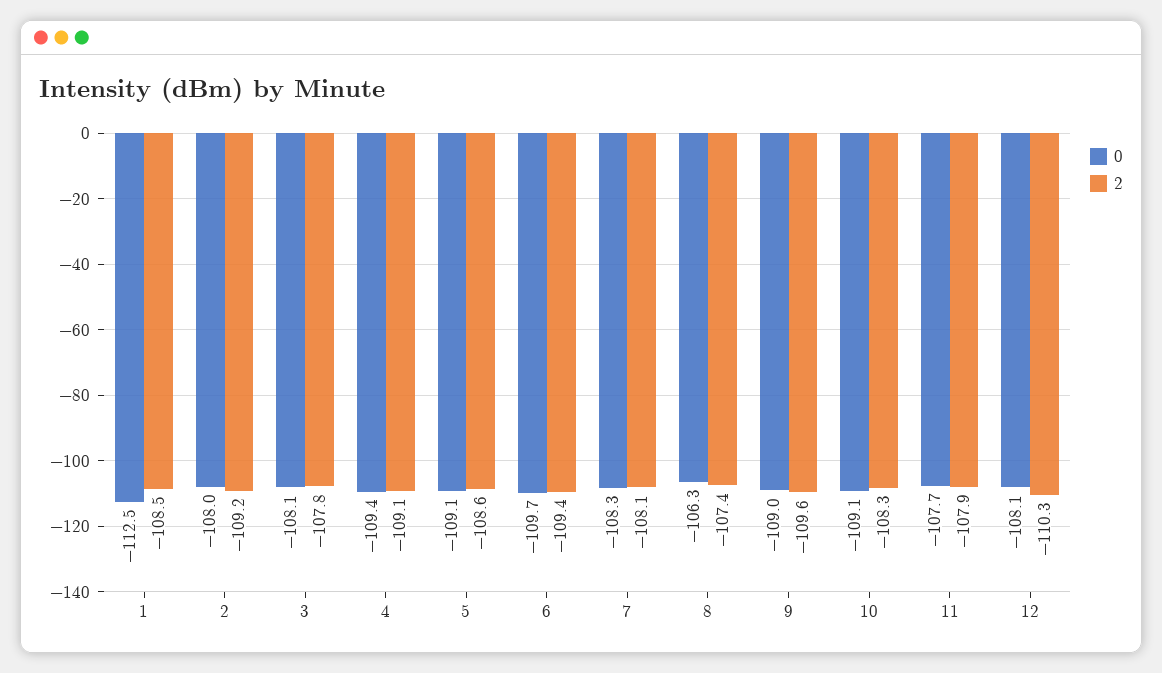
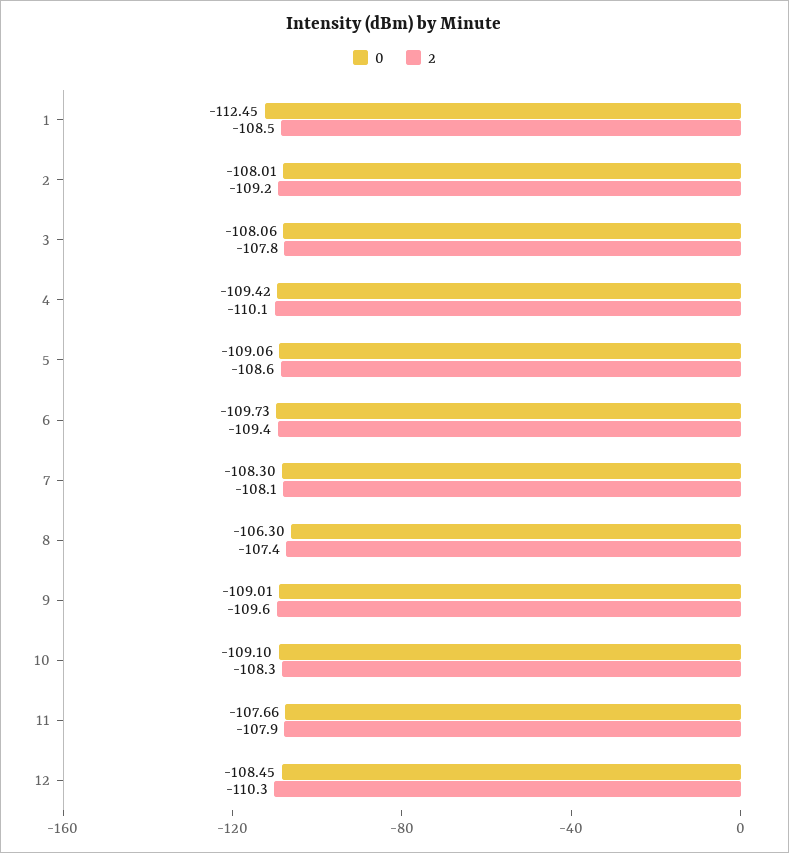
  {
    "0": {
      "1": -112.45,
      "2": -108.01,
      "3": -108.06,
      "4": -109.42,
      "5": -109.06,
      "6": -109.73,
      "7": -108.3,
      "8": -106.3,
      "9": -109.01,
      "10": -109.1,
      "11": -107.66,
-     "12": -108.1
+     "12": -108.45
    },
    "2": {
      "1": -108.5,
      "2": -109.2,
      "3": -107.8,
-     "4": -109.1,
+     "4": -110.1,
      "5": -108.6,
      "6": -109.4,
      "7": -108.1,
      "8": -107.4,
      "9": -109.6,
      "10": -108.3,
      "11": -107.9,
      "12": -110.3
    }
  }

